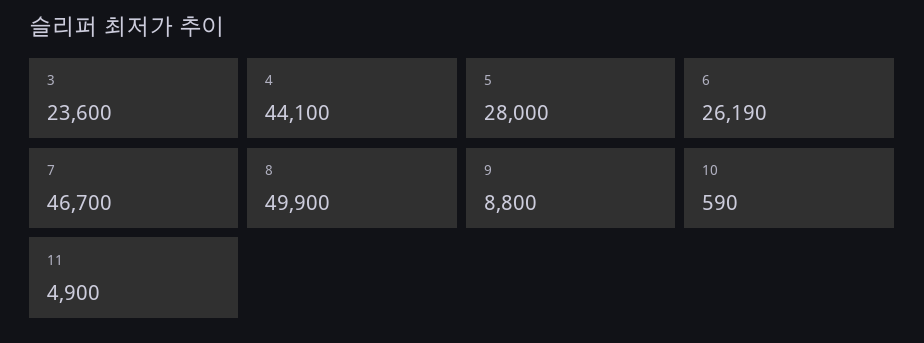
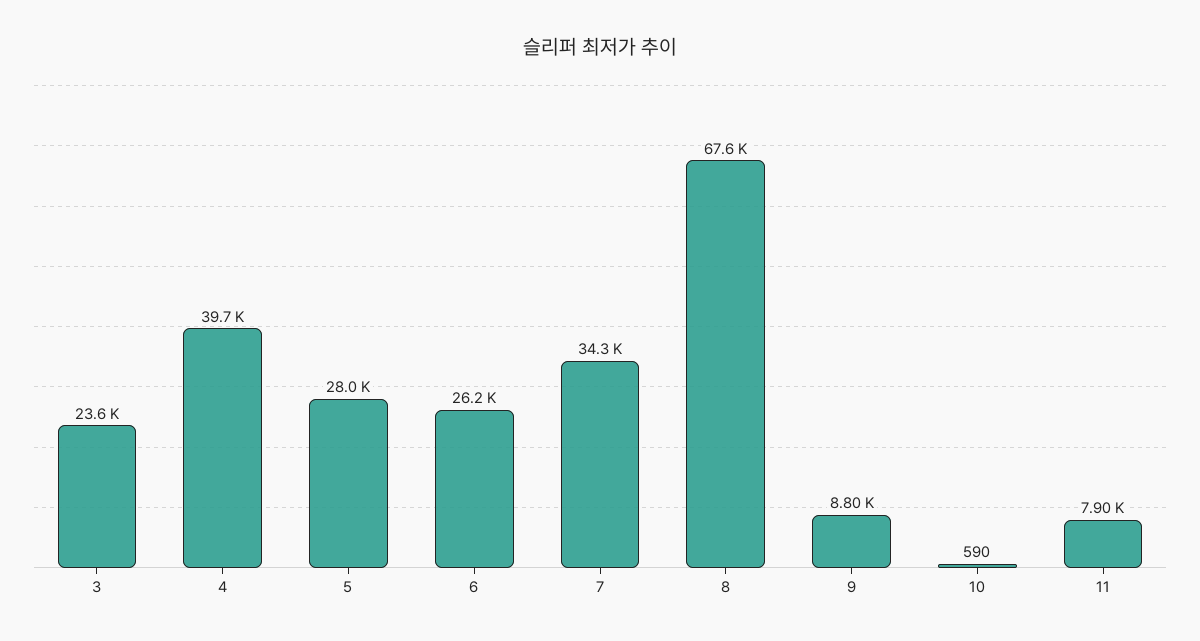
  {
    "3": 23600,
-   "4": 44100,
+   "4": 39700,
    "5": 28000,
    "6": 26190,
-   "7": 46700,
+   "7": 34300,
-   "8": 49900,
+   "8": 67600,
    "9": 8800,
    "10": 590,
-   "11": 4900
+   "11": 7900
  }

